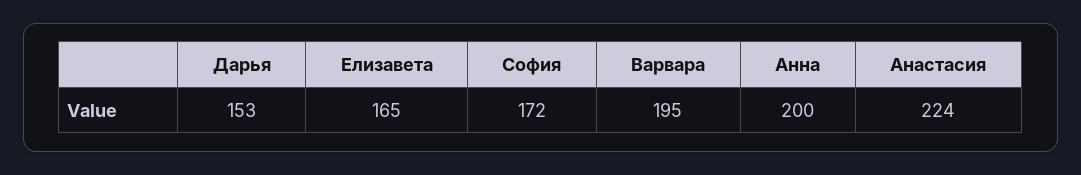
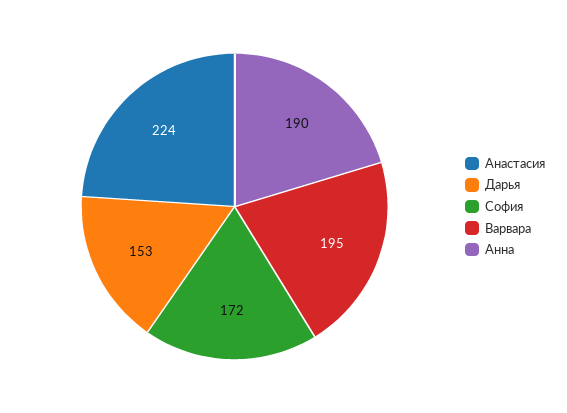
  {
    "Дарья": 153,
-   "Елизавета": 165,
    "София": 172,
    "Варвара": 195,
-   "Анна": 200,
+   "Анна": 190,
    "Анастасия": 224
  }

